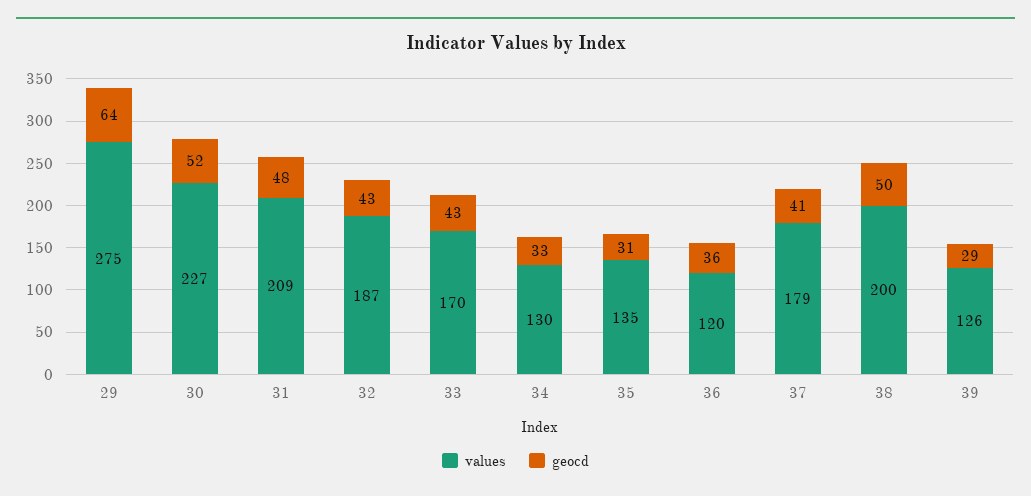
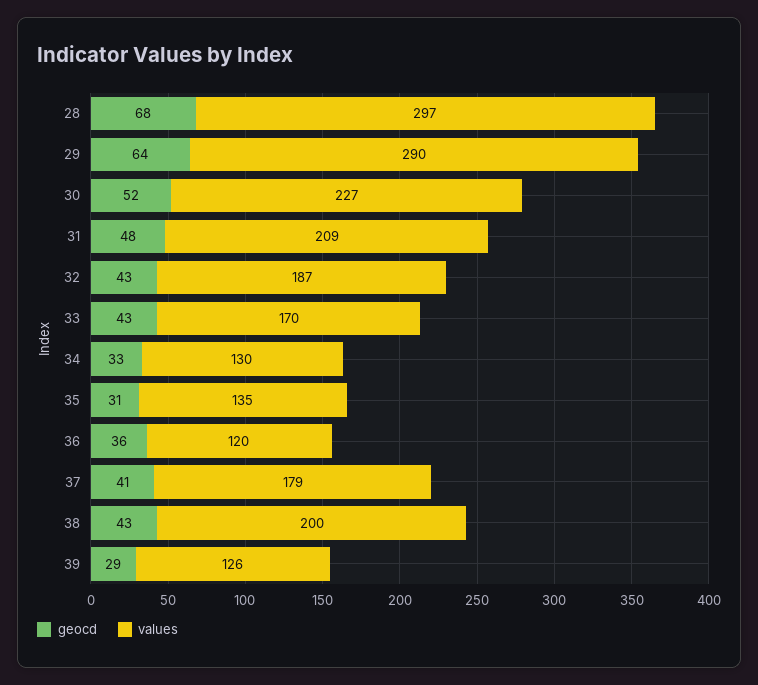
  {
    "values": {
-     "29": 275,
+     "29": 290,
      "30": 227,
      "31": 209,
      "32": 187,
      "33": 170,
      "34": 130,
      "35": 135,
      "36": 120,
      "37": 179,
      "38": 200,
-     "39": 126
+     "39": 126,
+     "28": 297
    },
    "geocd": {
      "29": 64,
      "30": 52,
      "31": 48,
      "32": 43,
      "33": 43,
      "34": 33,
      "35": 31,
      "36": 36,
      "37": 41,
-     "38": 50,
+     "38": 43,
-     "39": 29
+     "39": 29,
+     "28": 68
    }
  }

